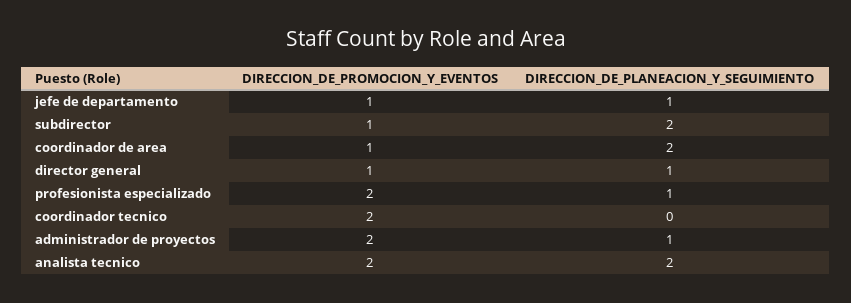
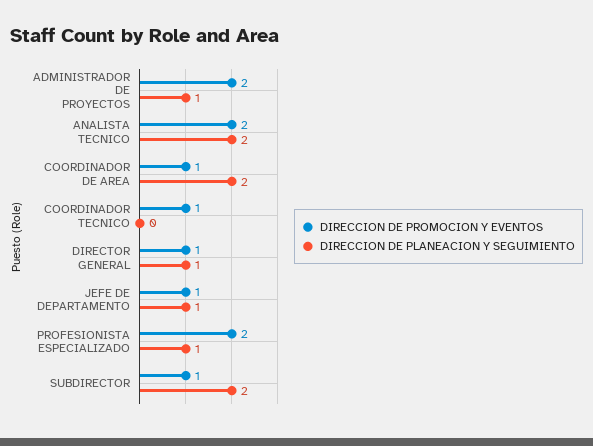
  {
    "DIRECCION_DE_PROMOCION_Y_EVENTOS": {
      "jefe de departamento": 1,
      "subdirector": 1,
      "coordinador de area": 1,
      "director general": 1,
      "profesionista especializado": 2,
-     "coordinador tecnico": 2,
+     "coordinador tecnico": 1,
      "administrador de proyectos": 2,
      "analista tecnico": 2
    },
    "DIRECCION_DE_PLANEACION_Y_SEGUIMIENTO": {
      "jefe de departamento": 1,
      "subdirector": 2,
      "coordinador de area": 2,
      "director general": 1,
      "profesionista especializado": 1,
      "coordinador tecnico": 0,
      "administrador de proyectos": 1,
      "analista tecnico": 2
    }
  }

